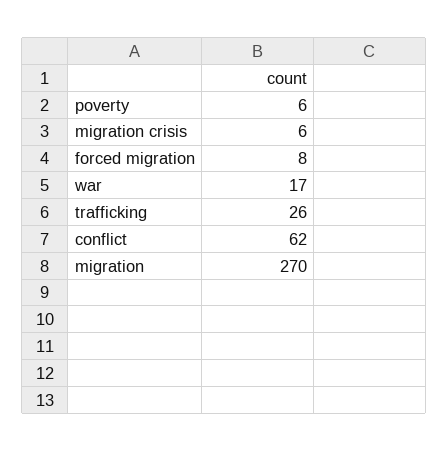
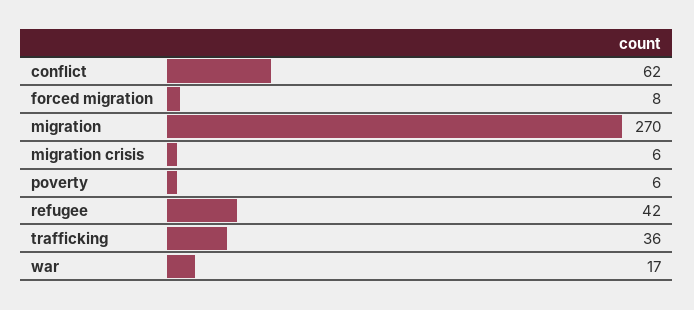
  {
    "poverty": 6,
    "migration crisis": 6,
    "forced migration": 8,
    "war": 17,
-   "trafficking": 26,
+   "trafficking": 36,
    "conflict": 62,
-   "migration": 270
+   "migration": 270,
+   "refugee": 42
  }

